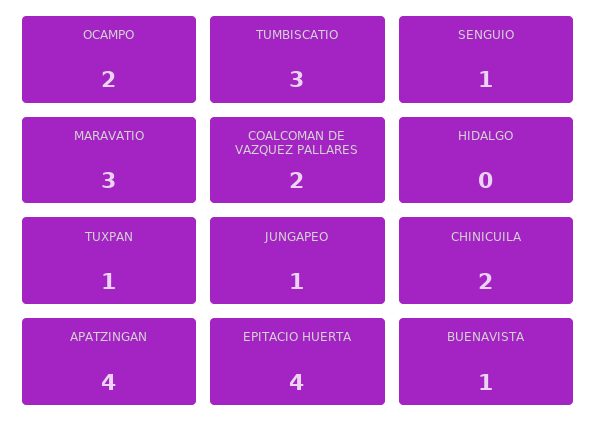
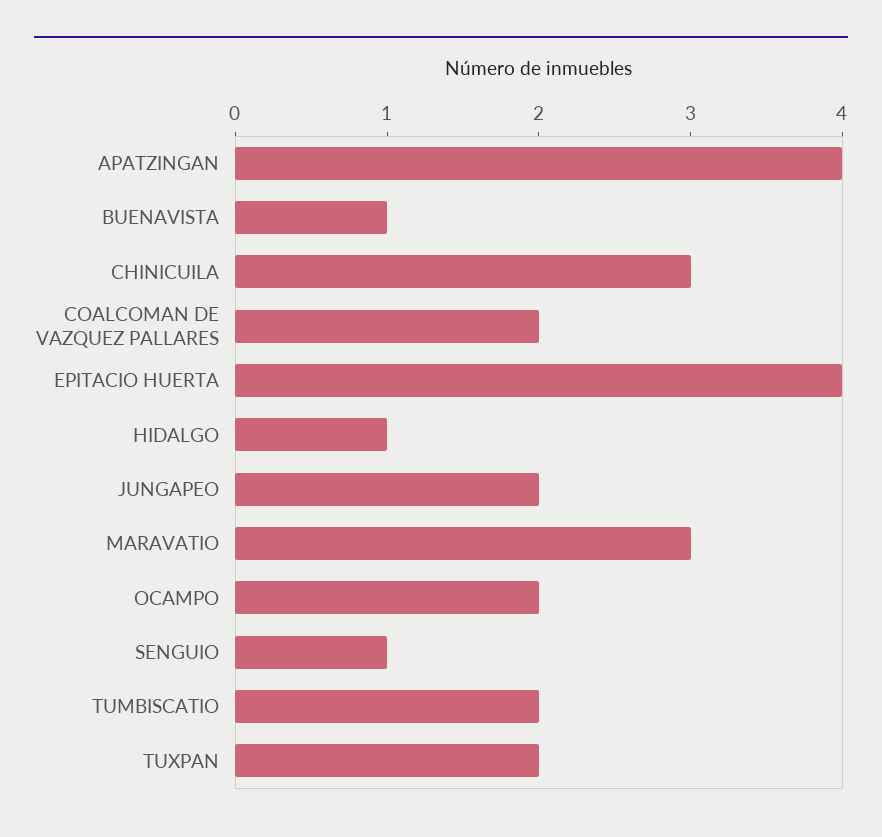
  {
    "OCAMPO": 2,
-   "TUMBISCATIO": 3,
+   "TUMBISCATIO": 2,
    "SENGUIO": 1,
    "MARAVATIO": 3,
    "COALCOMAN DE VAZQUEZ PALLARES": 2,
-   "HIDALGO": 0,
+   "HIDALGO": 1,
-   "TUXPAN": 1,
+   "TUXPAN": 2,
-   "JUNGAPEO": 1,
+   "JUNGAPEO": 2,
-   "CHINICUILA": 2,
+   "CHINICUILA": 3,
    "APATZINGAN": 4,
    "EPITACIO HUERTA": 4,
    "BUENAVISTA": 1
  }

